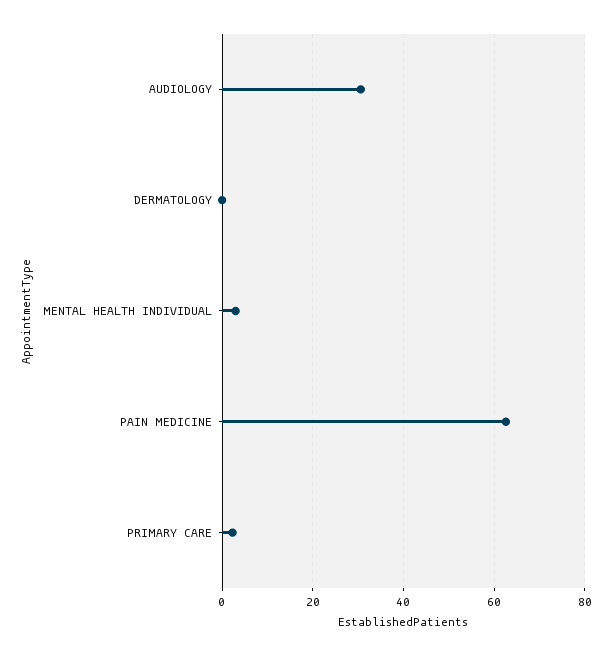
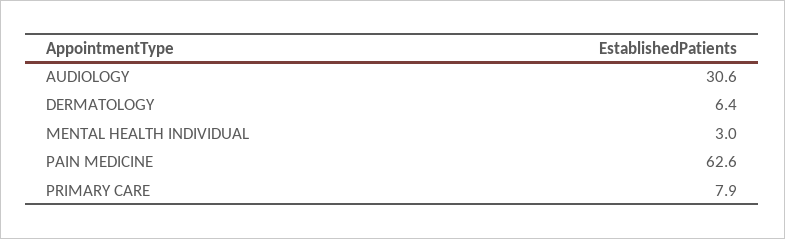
  {
    "AUDIOLOGY": 30.6,
-   "DERMATOLOGY": 0,
+   "DERMATOLOGY": 6.4,
    "MENTAL HEALTH INDIVIDUAL": 3,
    "PAIN MEDICINE": 62.6,
-   "PRIMARY CARE": 2
+   "PRIMARY CARE": 7.9
  }

